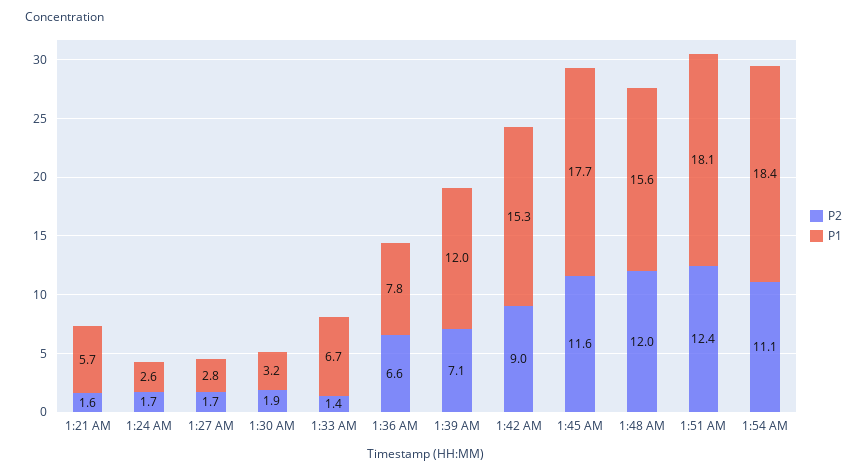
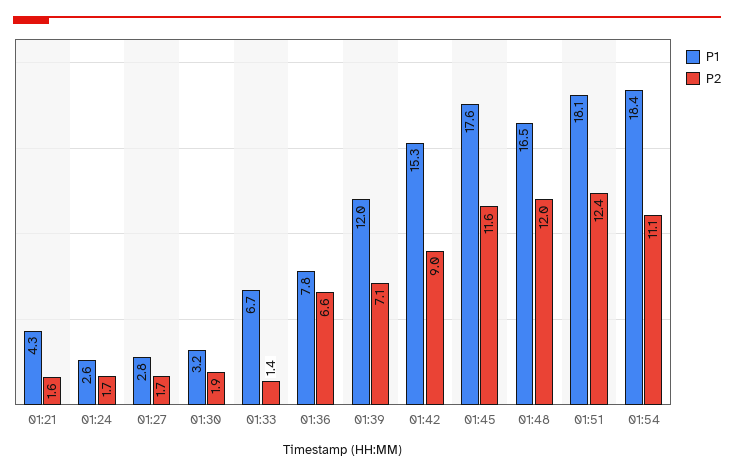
  {
    "P2": {
      "1:21 AM": 1.6,
      "1:24 AM": 1.7,
      "1:27 AM": 1.7,
      "1:30 AM": 1.9,
      "1:33 AM": 1.4,
      "1:36 AM": 6.6,
      "1:39 AM": 7.1,
      "1:42 AM": 9,
      "1:45 AM": 11.6,
      "1:48 AM": 12,
      "1:51 AM": 12.4,
      "1:54 AM": 11.1
    },
    "P1": {
-     "1:21 AM": 5.7,
+     "1:21 AM": 4.3,
      "1:24 AM": 2.6,
      "1:27 AM": 2.8,
      "1:30 AM": 3.2,
      "1:33 AM": 6.7,
      "1:36 AM": 7.8,
      "1:39 AM": 12,
      "1:42 AM": 15.3,
-     "1:45 AM": 17.7,
+     "1:45 AM": 17.6,
-     "1:48 AM": 15.6,
+     "1:48 AM": 16.5,
      "1:51 AM": 18.1,
      "1:54 AM": 18.4
    }
  }

